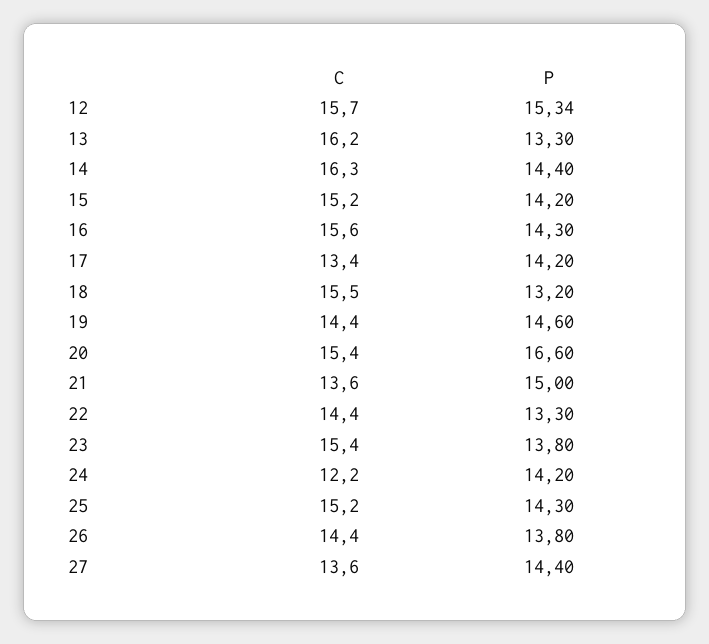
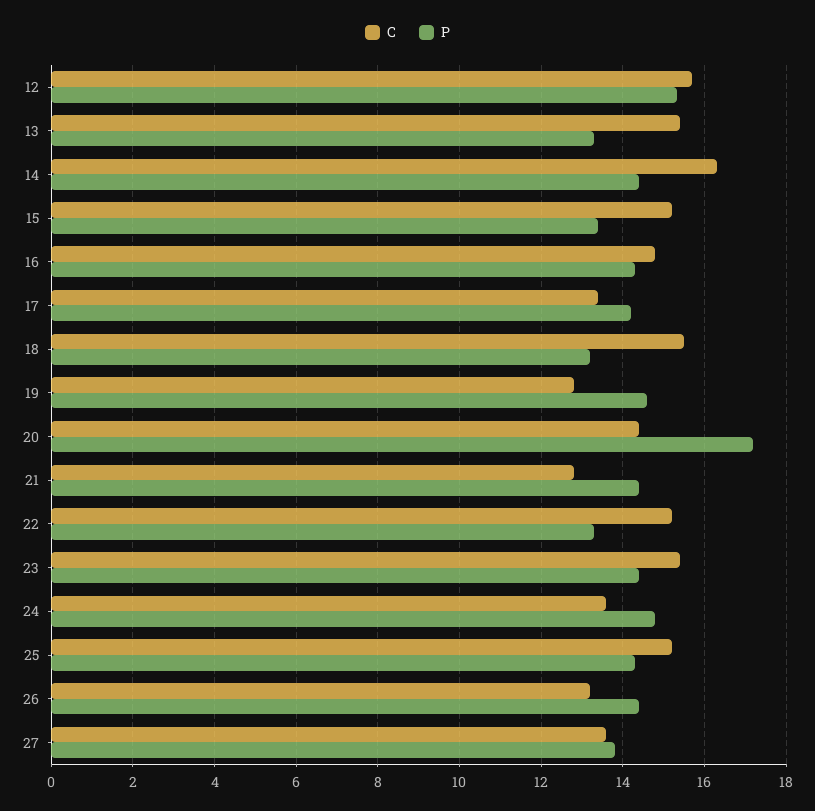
  {
    "C": {
      "12": 15.7,
-     "13": 16.2,
+     "13": 15.4,
      "14": 16.3,
      "15": 15.2,
-     "16": 15.6,
+     "16": 14.8,
      "17": 13.4,
      "18": 15.5,
-     "19": 14.4,
+     "19": 12.8,
-     "20": 15.4,
+     "20": 14.4,
-     "21": 13.6,
+     "21": 12.8,
-     "22": 14.4,
+     "22": 15.2,
      "23": 15.4,
-     "24": 12.2,
+     "24": 13.6,
      "25": 15.2,
-     "26": 14.4,
+     "26": 13.2,
      "27": 13.6
    },
    "P": {
      "12": 15.34,
      "13": 13.3,
      "14": 14.4,
-     "15": 14.2,
+     "15": 13.4,
      "16": 14.3,
      "17": 14.2,
      "18": 13.2,
      "19": 14.6,
-     "20": 16.6,
+     "20": 17.2,
-     "21": 15,
+     "21": 14.4,
      "22": 13.3,
-     "23": 13.8,
+     "23": 14.4,
-     "24": 14.2,
+     "24": 14.8,
      "25": 14.3,
-     "26": 13.8,
+     "26": 14.4,
-     "27": 14.4
+     "27": 13.8
    }
  }

